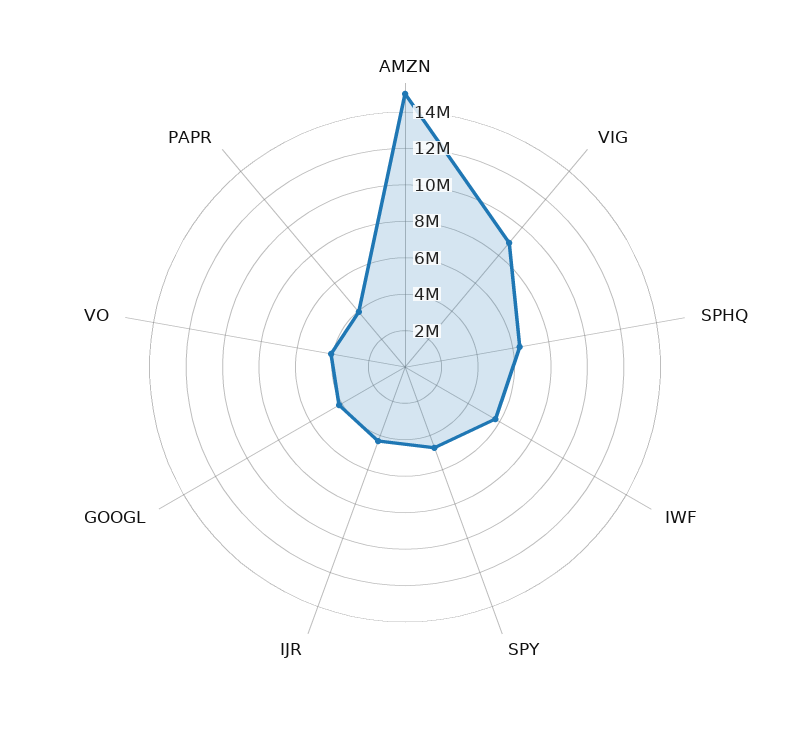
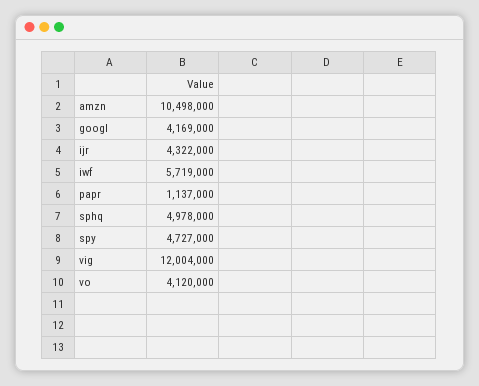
  {
-   "AMZN": 15000000,
+   "AMZN": 10498000,
-   "VIG": 9000000,
+   "VIG": 12004000,
-   "SPHQ": 6500000,
+   "SPHQ": 4978000,
    "IWF": 5719000,
    "SPY": 4727000,
    "IJR": 4322000,
    "GOOGL": 4169000,
    "VO": 4120000,
-   "PAPR": 4000000
+   "PAPR": 1137000
  }

